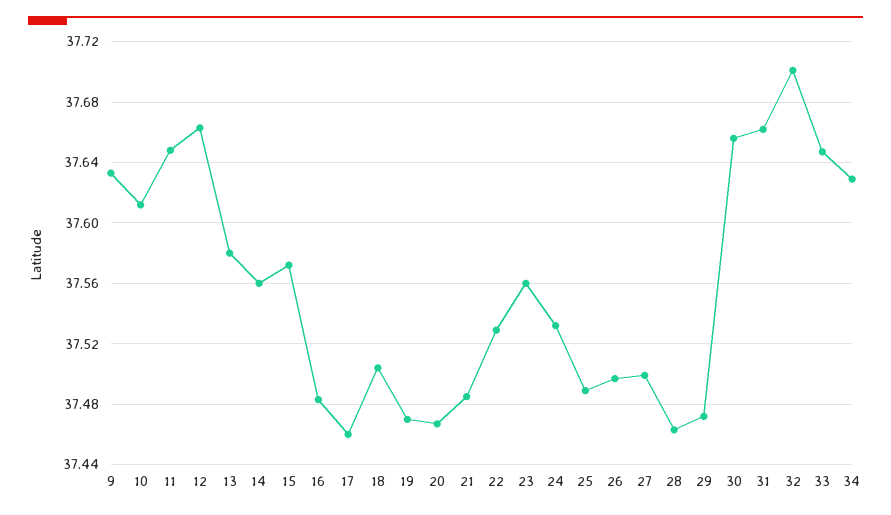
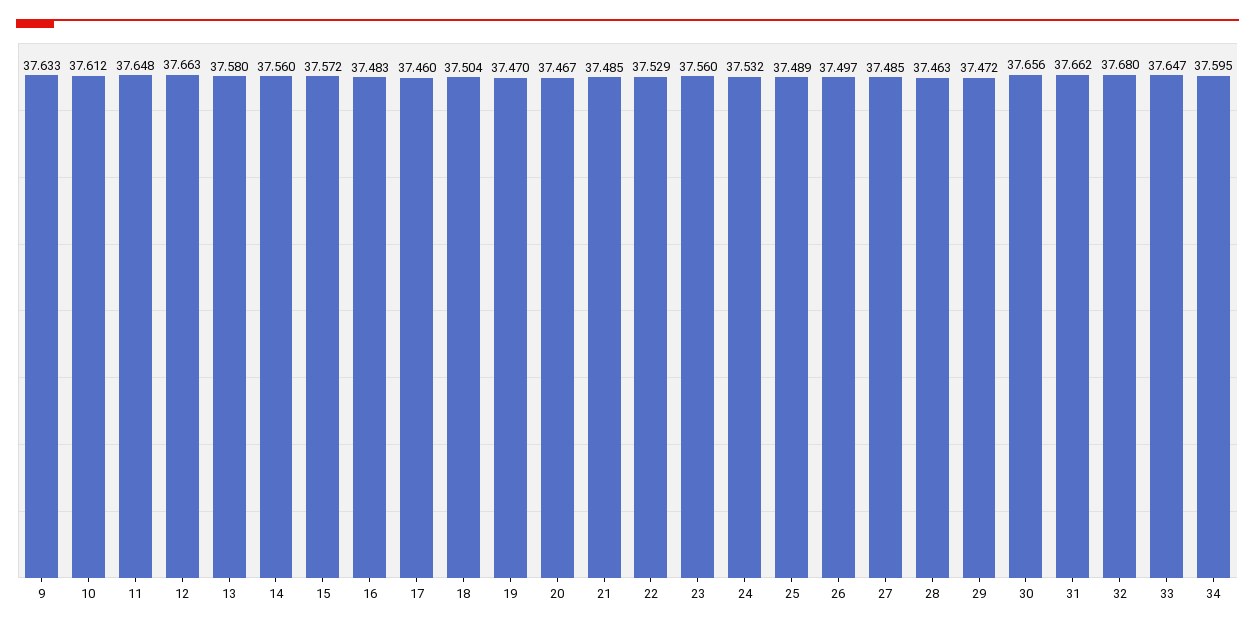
  {
    "9": 37.633,
    "10": 37.612,
    "11": 37.648,
    "12": 37.663,
    "13": 37.58,
    "14": 37.56,
    "15": 37.572,
    "16": 37.483,
    "17": 37.46,
    "18": 37.504,
    "19": 37.47,
    "20": 37.467,
    "21": 37.485,
    "22": 37.529,
    "23": 37.56,
    "24": 37.532,
    "25": 37.489,
    "26": 37.497,
-   "27": 37.5,
+   "27": 37.485,
    "28": 37.463,
    "29": 37.472,
    "30": 37.656,
    "31": 37.662,
-   "32": 37.7,
+   "32": 37.68,
    "33": 37.647,
-   "34": 37.63
+   "34": 37.595
  }

